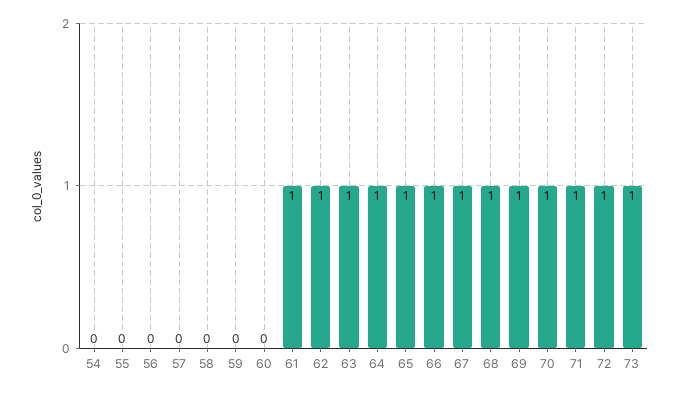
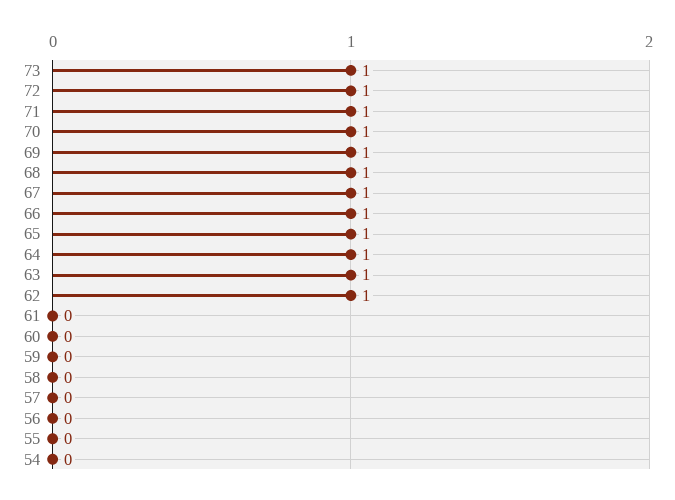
  {
    "54": 0,
    "55": 0,
    "56": 0,
    "57": 0,
    "58": 0,
    "59": 0,
    "60": 0,
-   "61": 1,
+   "61": 0,
    "62": 1,
    "63": 1,
    "64": 1,
    "65": 1,
    "66": 1,
    "67": 1,
    "68": 1,
    "69": 1,
    "70": 1,
    "71": 1,
    "72": 1,
    "73": 1
  }

